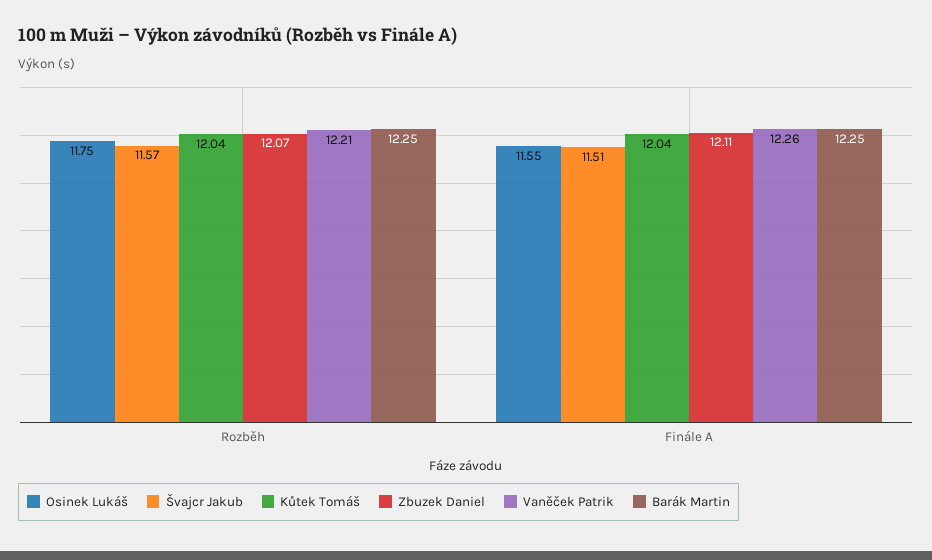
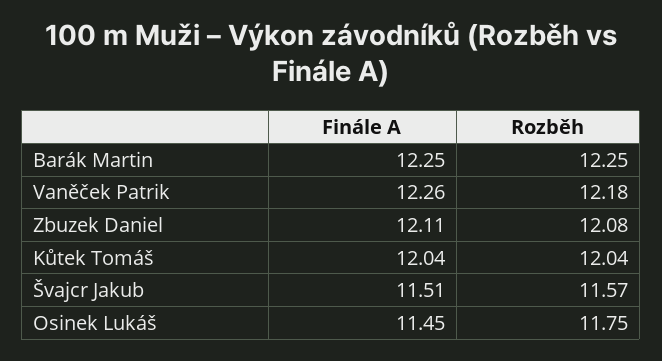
  {
    "Osinek Lukáš": {
      "Rozběh": 11.75,
-     "Finále A": 11.55
+     "Finále A": 11.45
    },
    "Švajcr Jakub": {
      "Rozběh": 11.57,
      "Finále A": 11.51
    },
    "Kůtek Tomáš": {
      "Rozběh": 12.04,
      "Finále A": 12.04
    },
    "Zbuzek Daniel": {
-     "Rozběh": 12.07,
+     "Rozběh": 12.08,
      "Finále A": 12.11
    },
    "Vaněček Patrik": {
-     "Rozběh": 12.21,
+     "Rozběh": 12.18,
      "Finále A": 12.26
    },
    "Barák Martin": {
      "Rozběh": 12.25,
      "Finále A": 12.25
    }
  }

